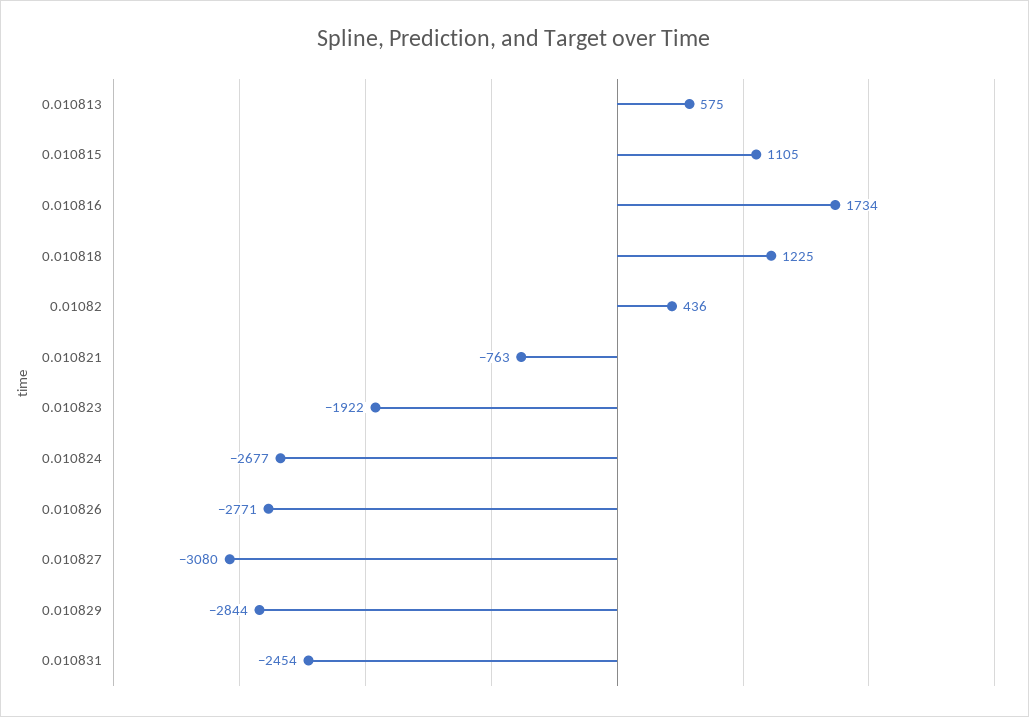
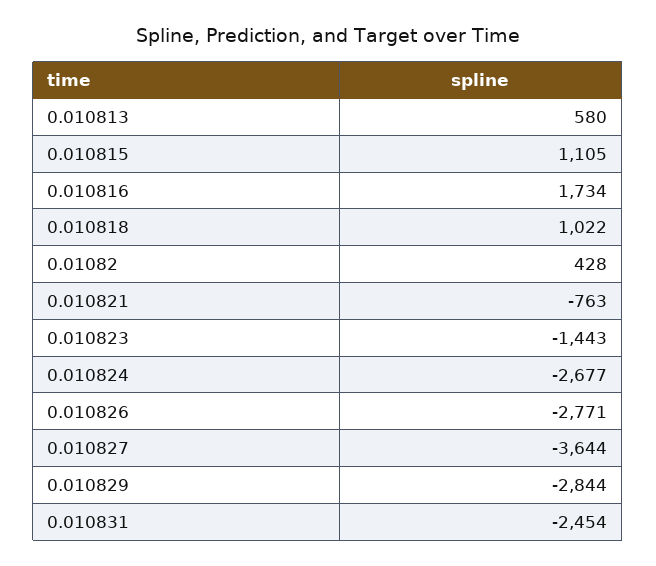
  {
-   "0.010813": 575,
+   "0.010813": 580,
    "0.010815": 1105,
    "0.010816": 1734,
-   "0.010818": 1225,
+   "0.010818": 1022,
-   "0.01082": 436,
+   "0.01082": 428,
    "0.010821": -763,
-   "0.010823": -1922,
+   "0.010823": -1443,
    "0.010824": -2677,
    "0.010826": -2771,
-   "0.010827": -3080,
+   "0.010827": -3644,
    "0.010829": -2844,
    "0.010831": -2454
  }

